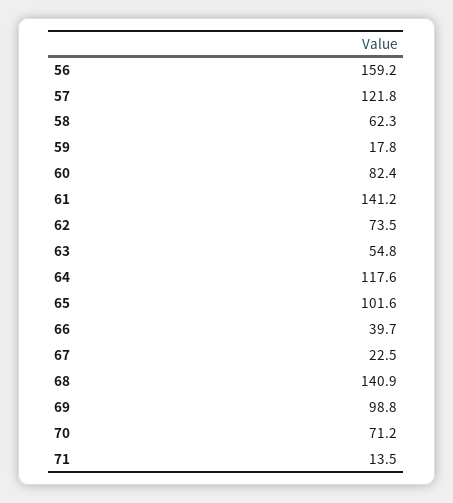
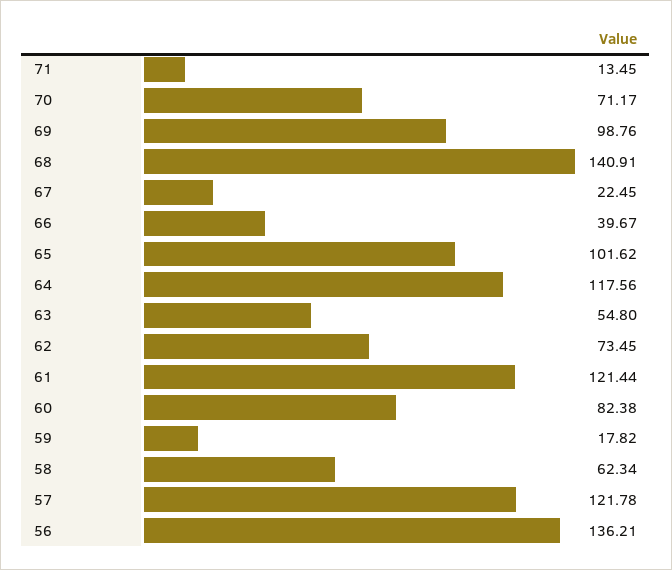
  {
-   "56": 159.2,
+   "56": 136.21,
    "57": 121.78,
    "58": 62.34,
    "59": 17.82,
    "60": 82.38,
-   "61": 141.2,
+   "61": 121.44,
    "62": 73.45,
    "63": 54.8,
    "64": 117.56,
    "65": 101.62,
    "66": 39.67,
    "67": 22.45,
    "68": 140.91,
    "69": 98.76,
    "70": 71.17,
    "71": 13.45
  }

